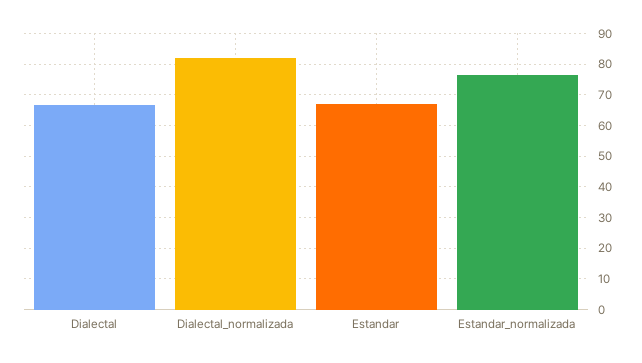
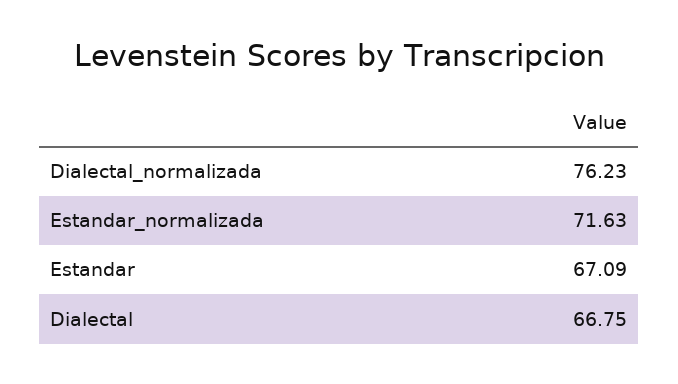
  {
    "Dialectal": 66.75,
-   "Dialectal_normalizada": 82,
+   "Dialectal_normalizada": 76.23,
    "Estandar": 67.09,
-   "Estandar_normalizada": 76
+   "Estandar_normalizada": 71.63
  }

